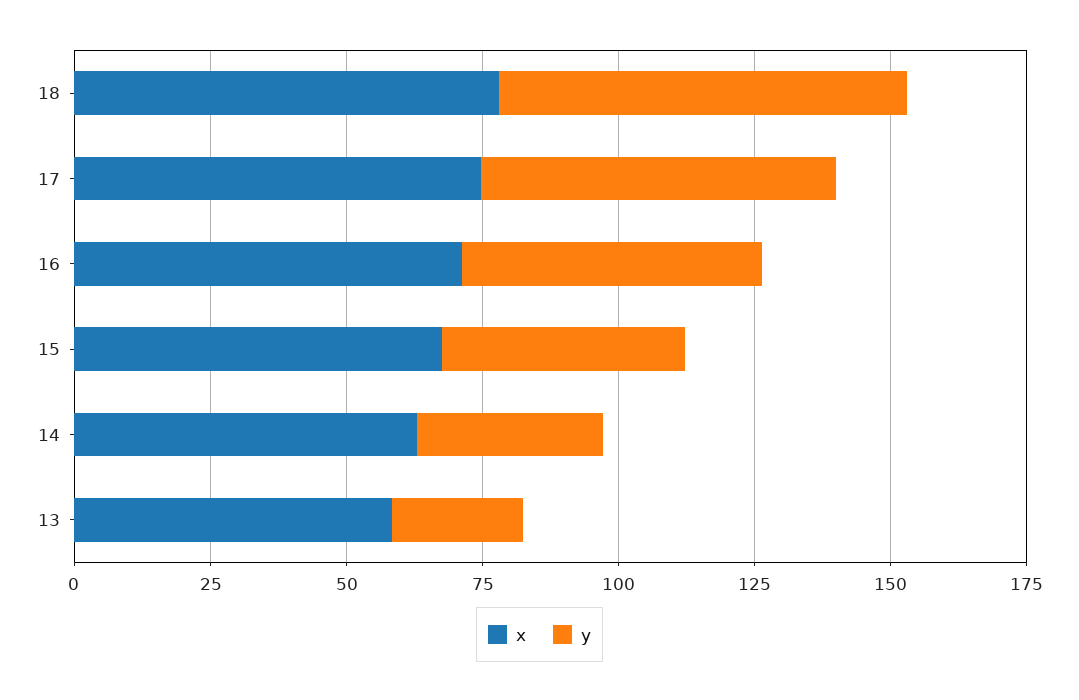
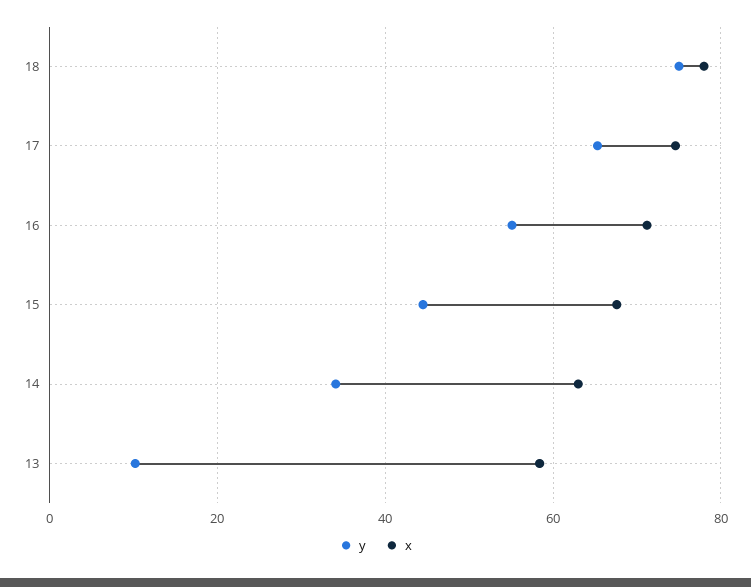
  {
    "x": {
      "18": 78,
      "17": 74,
      "16": 72,
      "15": 68,
      "14": 64,
      "13": 58
    },
    "y": {
      "18": 76,
      "17": 66,
      "16": 56,
      "15": 44,
      "14": 34,
-     "13": 25
+     "13": 10
    }
  }

